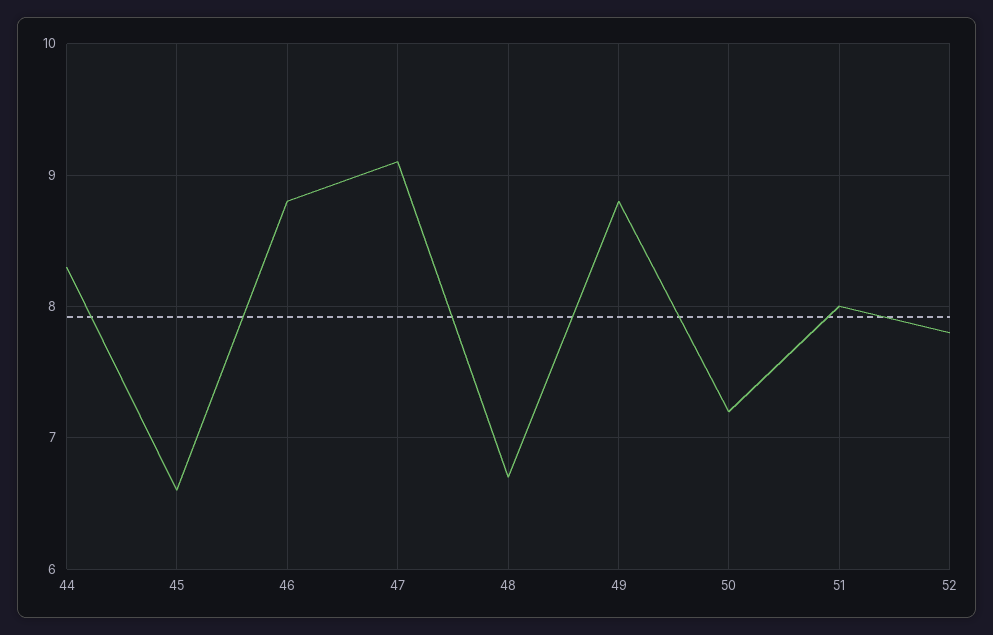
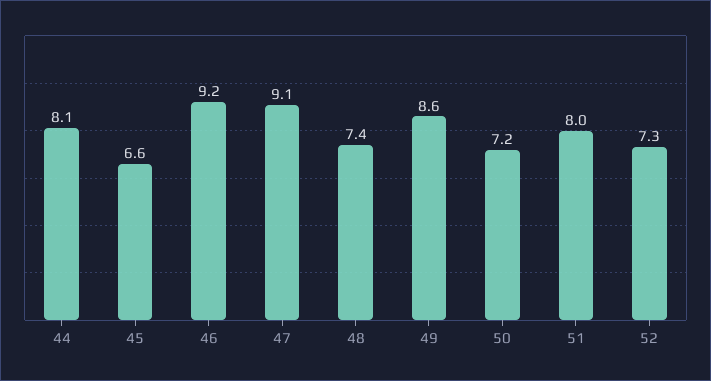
  {
-   "44": 8.3,
+   "44": 8.1,
    "45": 6.6,
-   "46": 8.8,
+   "46": 9.2,
    "47": 9.1,
-   "48": 6.7,
+   "48": 7.4,
-   "49": 8.8,
+   "49": 8.6,
    "50": 7.2,
    "51": 8,
-   "52": 7.8
+   "52": 7.3
  }

